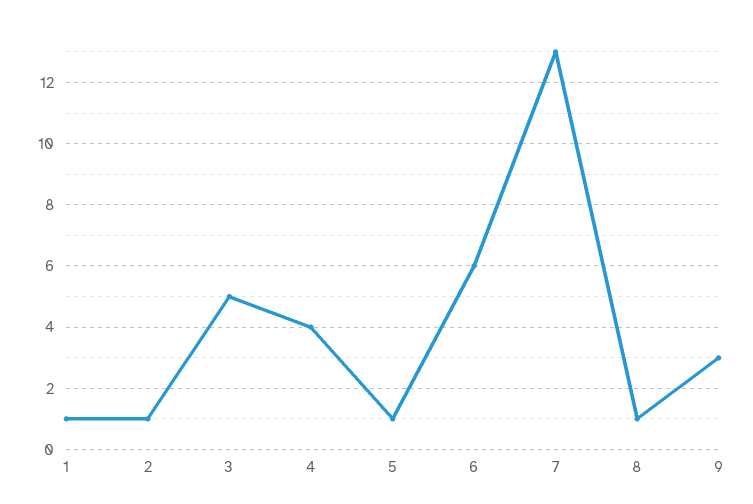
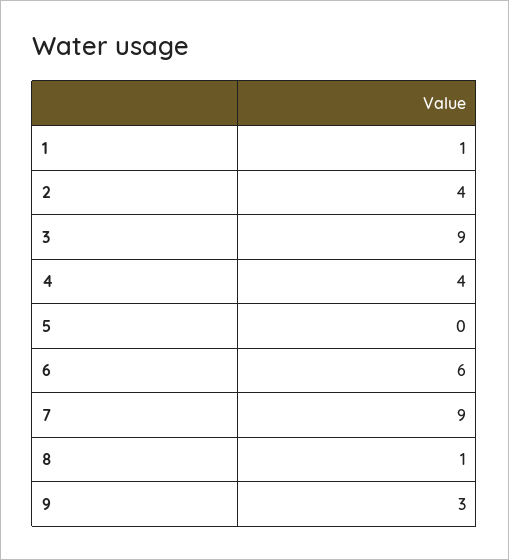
  {
    "1": 1,
-   "2": 1,
+   "2": 4,
-   "3": 5,
+   "3": 9,
    "4": 4,
-   "5": 1,
+   "5": 0,
    "6": 6,
-   "7": 13,
+   "7": 9,
    "8": 1,
    "9": 3
  }

